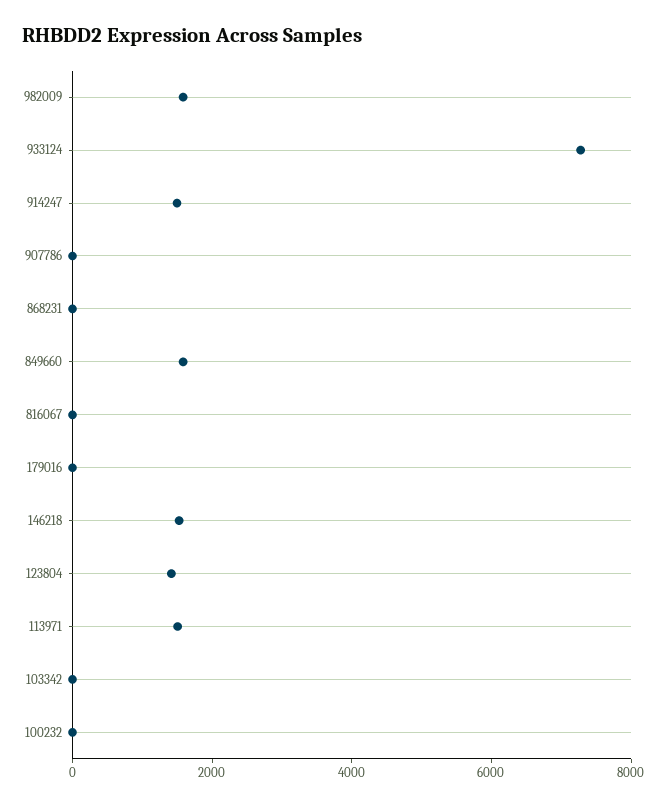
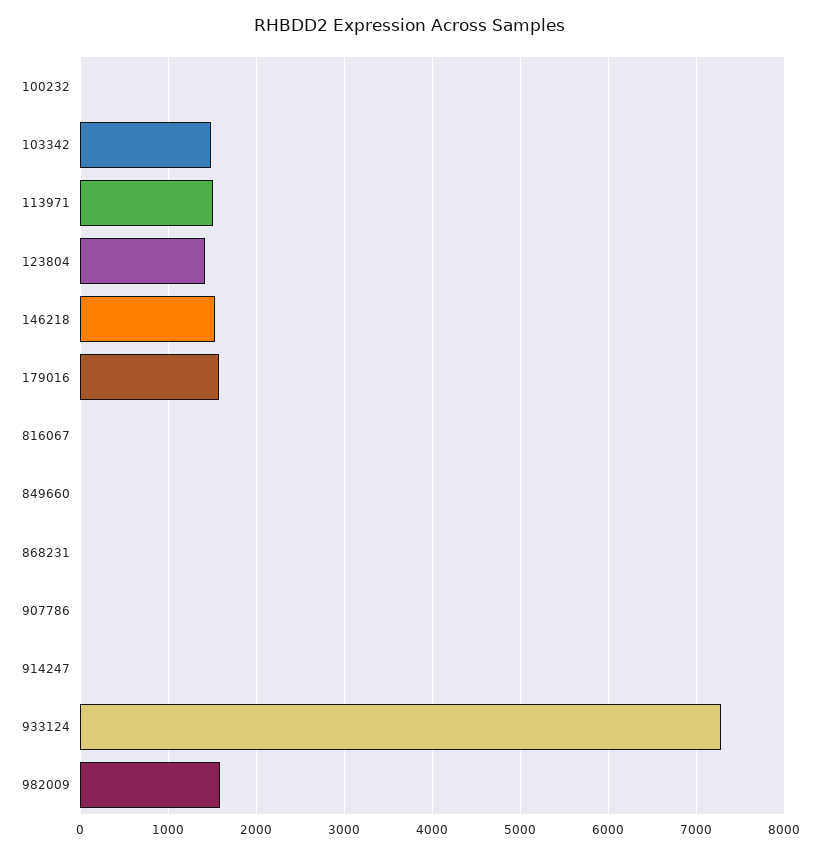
  {
    "982009": 1600,
    "933124": 7300,
-   "914247": 1500,
+   "914247": 0,
    "907786": 0,
    "868231": 0,
-   "849660": 1500,
+   "849660": 0,
    "816067": 0,
-   "179016": 0,
+   "179016": 1600,
    "146218": 1500,
    "123804": 1400,
    "113971": 1500,
-   "103342": 0,
+   "103342": 1500,
    "100232": 0
  }

